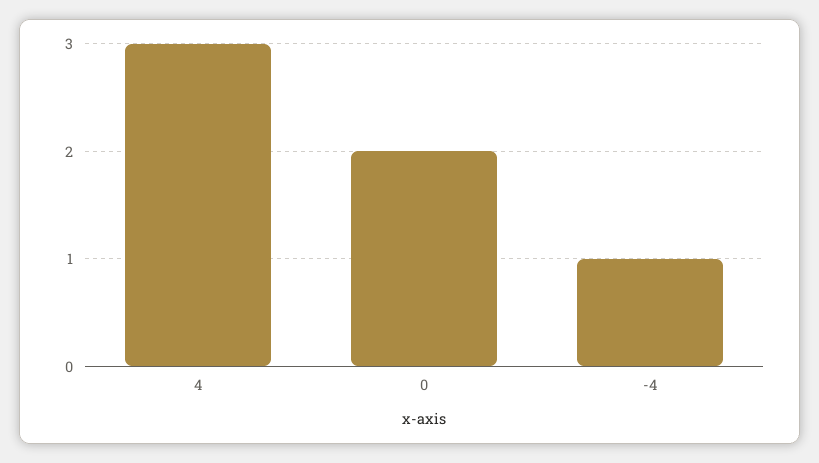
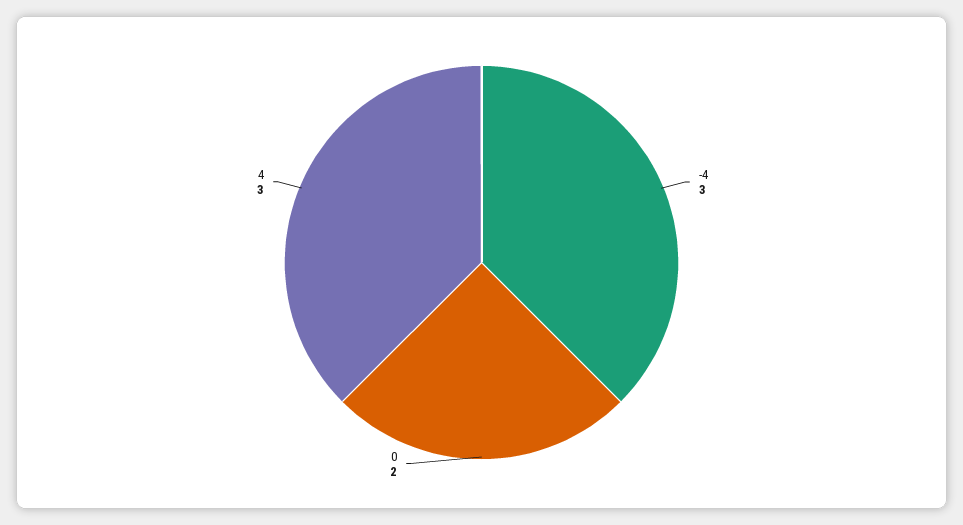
  {
    "4": 3,
    "0": 2,
-   "-4": 1
+   "-4": 3
  }

